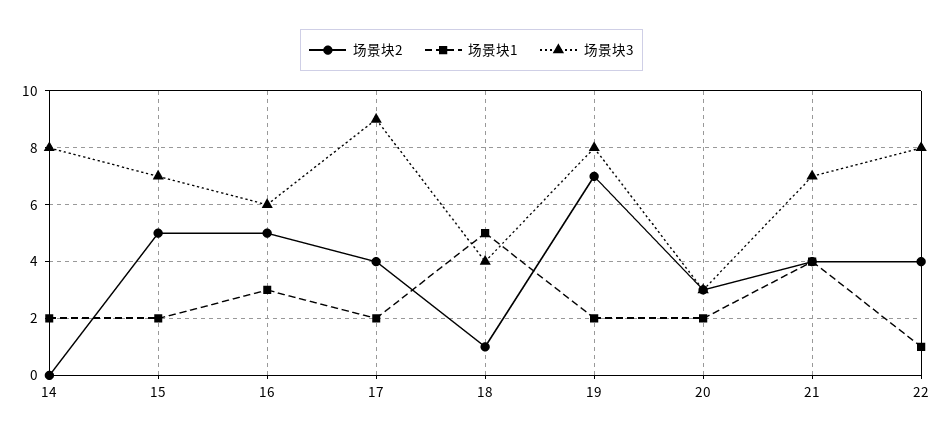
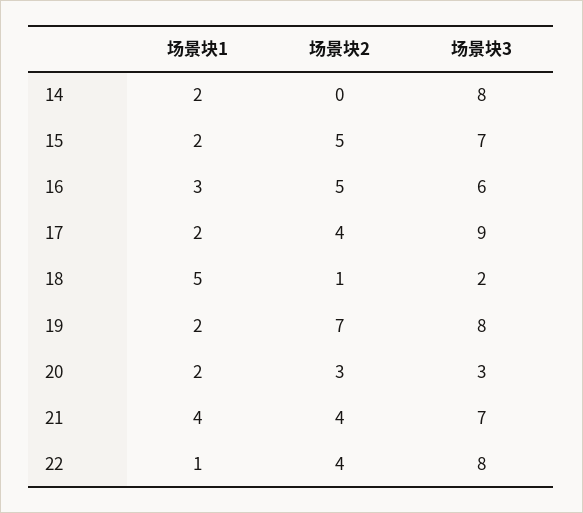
  {
    "场景块2": {
      "14": 0,
      "15": 5,
      "16": 5,
      "17": 4,
      "18": 1,
      "19": 7,
      "20": 3,
      "21": 4,
      "22": 4
    },
    "场景块1": {
      "14": 2,
      "15": 2,
      "16": 3,
      "17": 2,
      "18": 5,
      "19": 2,
      "20": 2,
      "21": 4,
      "22": 1
    },
    "场景块3": {
      "14": 8,
      "15": 7,
      "16": 6,
      "17": 9,
-     "18": 4,
+     "18": 2,
      "19": 8,
      "20": 3,
      "21": 7,
      "22": 8
    }
  }

